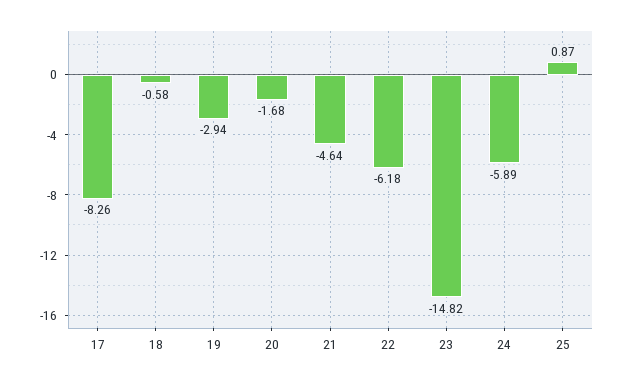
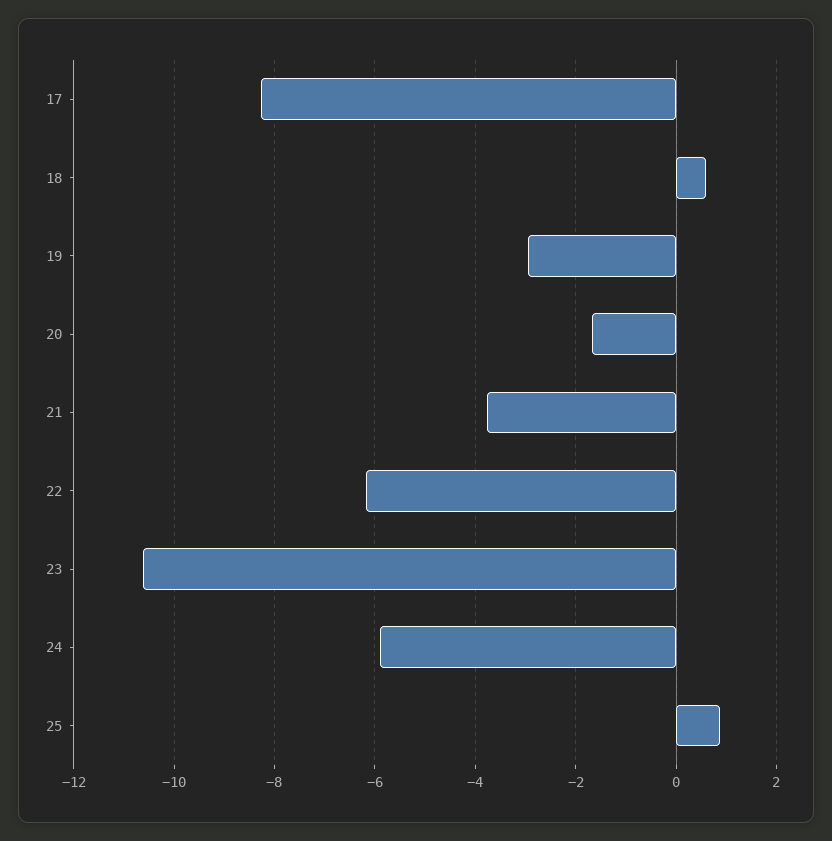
  {
    "17": -8.26,
-   "18": -0.58,
+   "18": 0.6,
    "19": -2.94,
    "20": -1.68,
-   "21": -4.64,
+   "21": -3.8,
    "22": -6.18,
-   "23": -14.82,
+   "23": -10.6,
    "24": -5.89,
    "25": 0.87
  }

